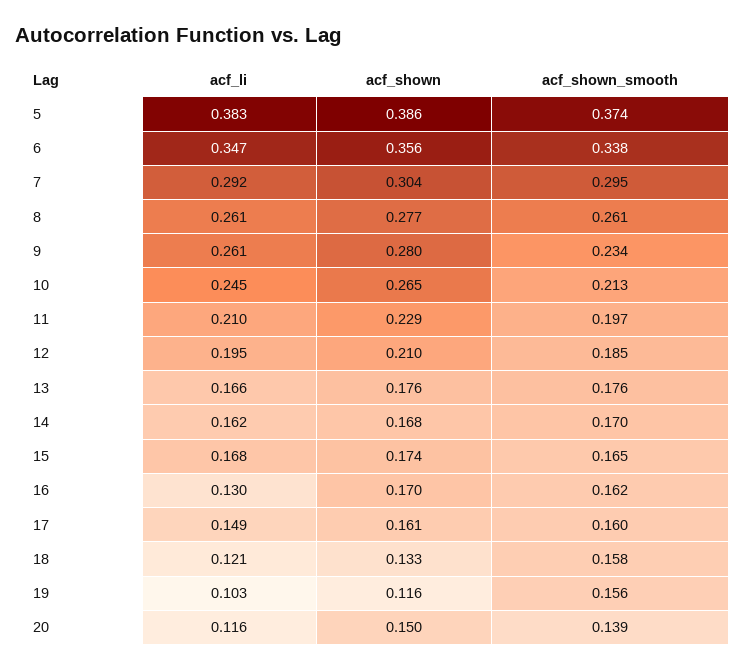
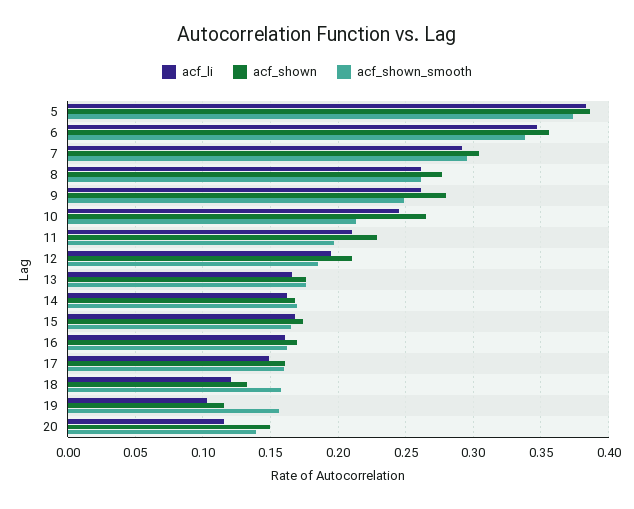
  {
    "acf_li": {
      "5": 0.383,
      "6": 0.347,
      "7": 0.292,
      "8": 0.261,
      "9": 0.261,
      "10": 0.245,
      "11": 0.21,
      "12": 0.195,
      "13": 0.166,
      "14": 0.162,
      "15": 0.168,
-     "16": 0.13,
+     "16": 0.16,
      "17": 0.149,
      "18": 0.121,
      "19": 0.103,
      "20": 0.116
    },
    "acf_shown": {
      "5": 0.386,
      "6": 0.356,
      "7": 0.304,
      "8": 0.277,
      "9": 0.28,
      "10": 0.265,
      "11": 0.229,
      "12": 0.21,
      "13": 0.176,
      "14": 0.168,
      "15": 0.174,
      "16": 0.17,
      "17": 0.161,
      "18": 0.133,
      "19": 0.116,
      "20": 0.15
    },
    "acf_shown_smooth": {
      "5": 0.374,
      "6": 0.338,
      "7": 0.295,
      "8": 0.261,
-     "9": 0.234,
+     "9": 0.25,
      "10": 0.213,
      "11": 0.197,
      "12": 0.185,
      "13": 0.176,
      "14": 0.17,
      "15": 0.165,
      "16": 0.162,
      "17": 0.16,
      "18": 0.158,
      "19": 0.156,
      "20": 0.139
    }
  }

